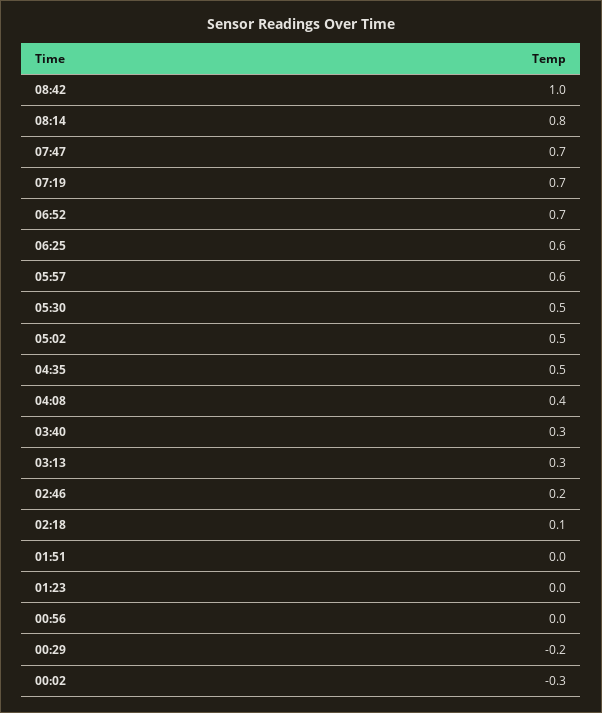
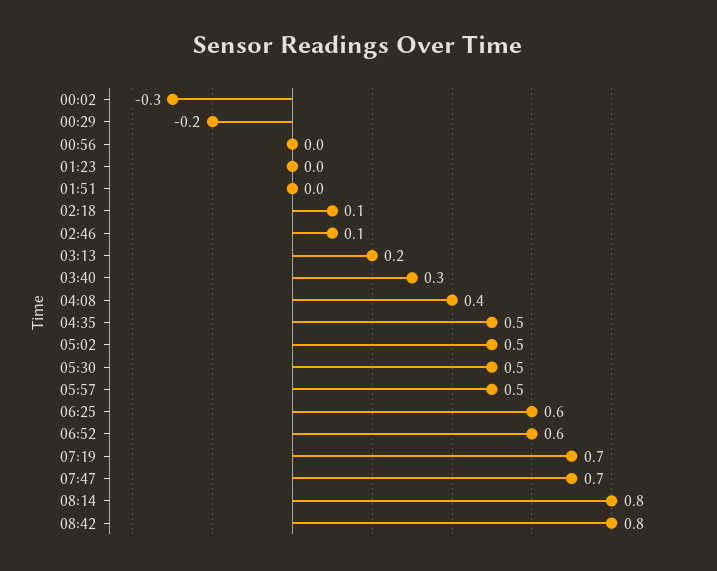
  {
-   "08:42": 1,
+   "08:42": 0.8,
    "08:14": 0.8,
    "07:47": 0.7,
    "07:19": 0.7,
-   "06:52": 0.7,
+   "06:52": 0.6,
    "06:25": 0.6,
-   "05:57": 0.6,
+   "05:57": 0.5,
    "05:30": 0.5,
    "05:02": 0.5,
    "04:35": 0.5,
    "04:08": 0.4,
    "03:40": 0.3,
-   "03:13": 0.3,
+   "03:13": 0.2,
-   "02:46": 0.2,
+   "02:46": 0.1,
    "02:18": 0.1,
    "01:51": 0,
    "01:23": 0,
    "00:56": 0,
    "00:29": -0.2,
    "00:02": -0.3
  }

